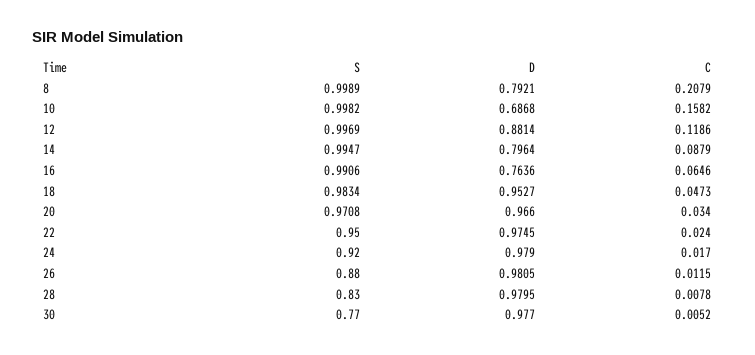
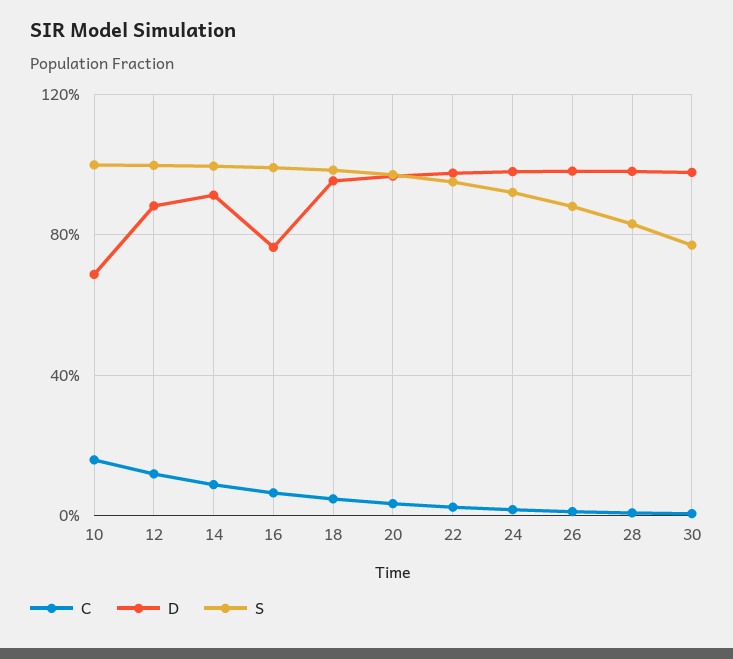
  {
    "S": {
-     "8": 0.9989,
      "10": 0.9982,
      "12": 0.9969,
      "14": 0.9947,
      "16": 0.9906,
      "18": 0.9834,
      "20": 0.9708,
      "22": 0.95,
      "24": 0.92,
      "26": 0.88,
      "28": 0.83,
      "30": 0.77
    },
    "D": {
-     "8": 0.7921,
      "10": 0.6868,
      "12": 0.8814,
-     "14": 0.7964,
+     "14": 0.9,
      "16": 0.7636,
      "18": 0.9527,
      "20": 0.966,
      "22": 0.9745,
      "24": 0.979,
      "26": 0.9805,
      "28": 0.9795,
      "30": 0.977
    },
    "C": {
-     "8": 0.2079,
      "10": 0.1582,
      "12": 0.1186,
      "14": 0.0879,
      "16": 0.0646,
      "18": 0.0473,
      "20": 0.034,
      "22": 0.024,
      "24": 0.017,
      "26": 0.0115,
      "28": 0.0078,
      "30": 0.0052
    }
  }

